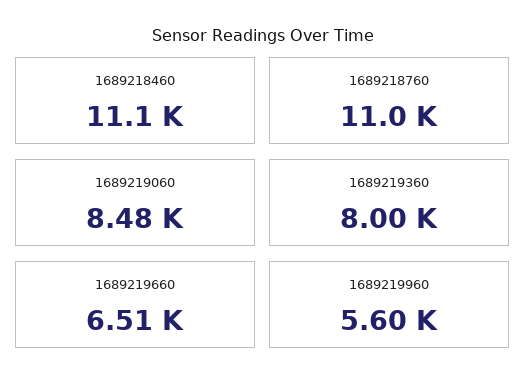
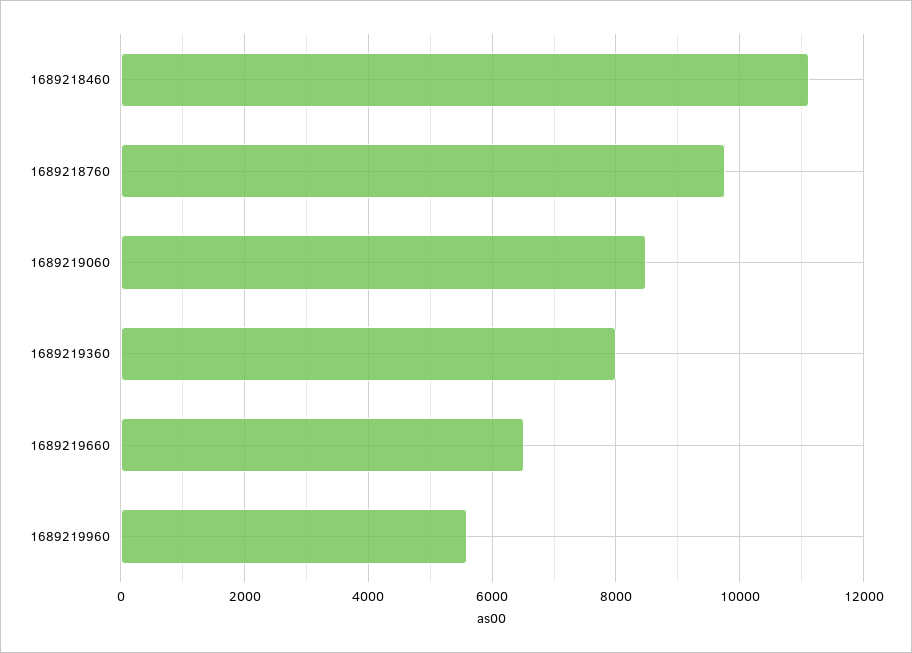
  {
    "1689218460": 11100,
-   "1689218760": 11000,
+   "1689218760": 9800,
    "1689219060": 8480,
    "1689219360": 8000,
    "1689219660": 6510,
    "1689219960": 5600
  }

